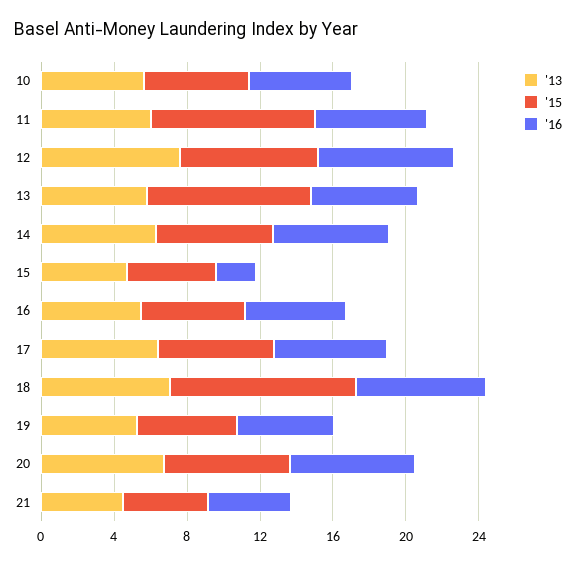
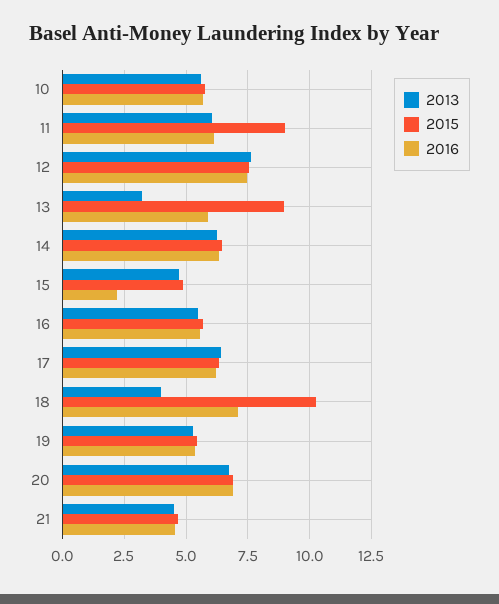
  {
    "'13": {
      "10": 5.5,
      "11": 6,
      "12": 7.75,
-     "13": 6,
+     "13": 3.25,
      "14": 6.25,
      "15": 4.75,
      "16": 5.5,
      "17": 6.5,
-     "18": 7,
+     "18": 4,
      "19": 5.25,
      "20": 6.75,
      "21": 4.5
    },
    "'15": {
      "10": 5.75,
      "11": 9,
      "12": 7.5,
      "13": 9,
      "14": 6.5,
      "15": 5,
      "16": 5.75,
      "17": 6.25,
      "18": 10.25,
      "19": 5.5,
      "20": 7,
      "21": 4.75
    },
    "'16": {
      "10": 5.75,
      "11": 6,
      "12": 7.5,
      "13": 6,
      "14": 6.25,
      "15": 2.25,
      "16": 5.5,
      "17": 6.25,
      "18": 7,
      "19": 5.25,
      "20": 7,
      "21": 4.5
    }
  }

